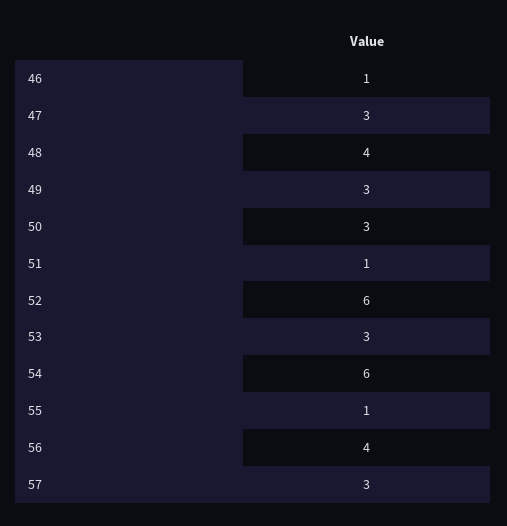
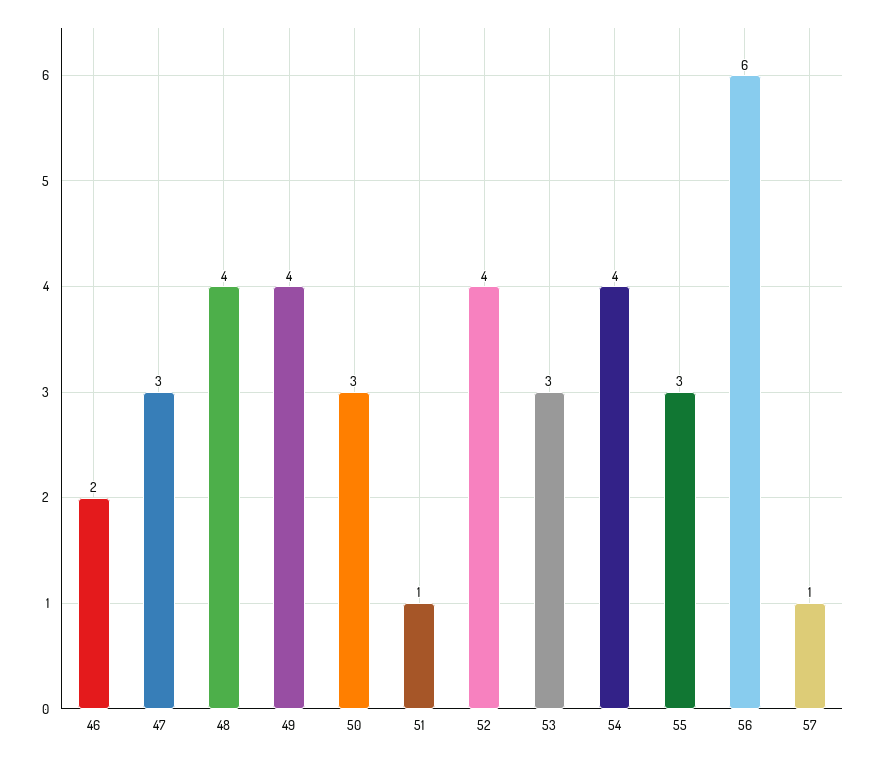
  {
-   "46": 1,
+   "46": 2,
    "47": 3,
    "48": 4,
-   "49": 3,
+   "49": 4,
    "50": 3,
    "51": 1,
-   "52": 6,
+   "52": 4,
    "53": 3,
-   "54": 6,
+   "54": 4,
-   "55": 1,
+   "55": 3,
-   "56": 4,
+   "56": 6,
-   "57": 3
+   "57": 1
  }

